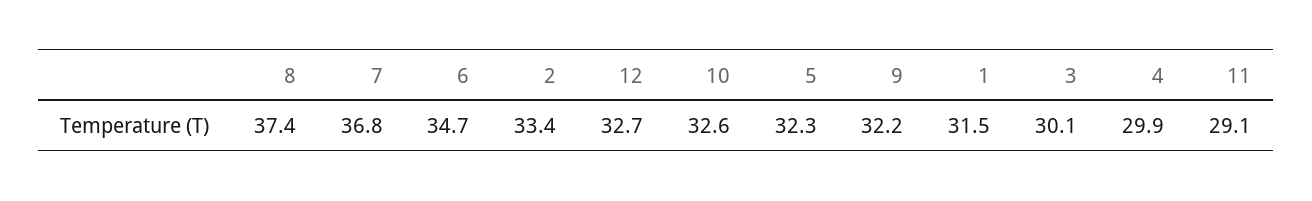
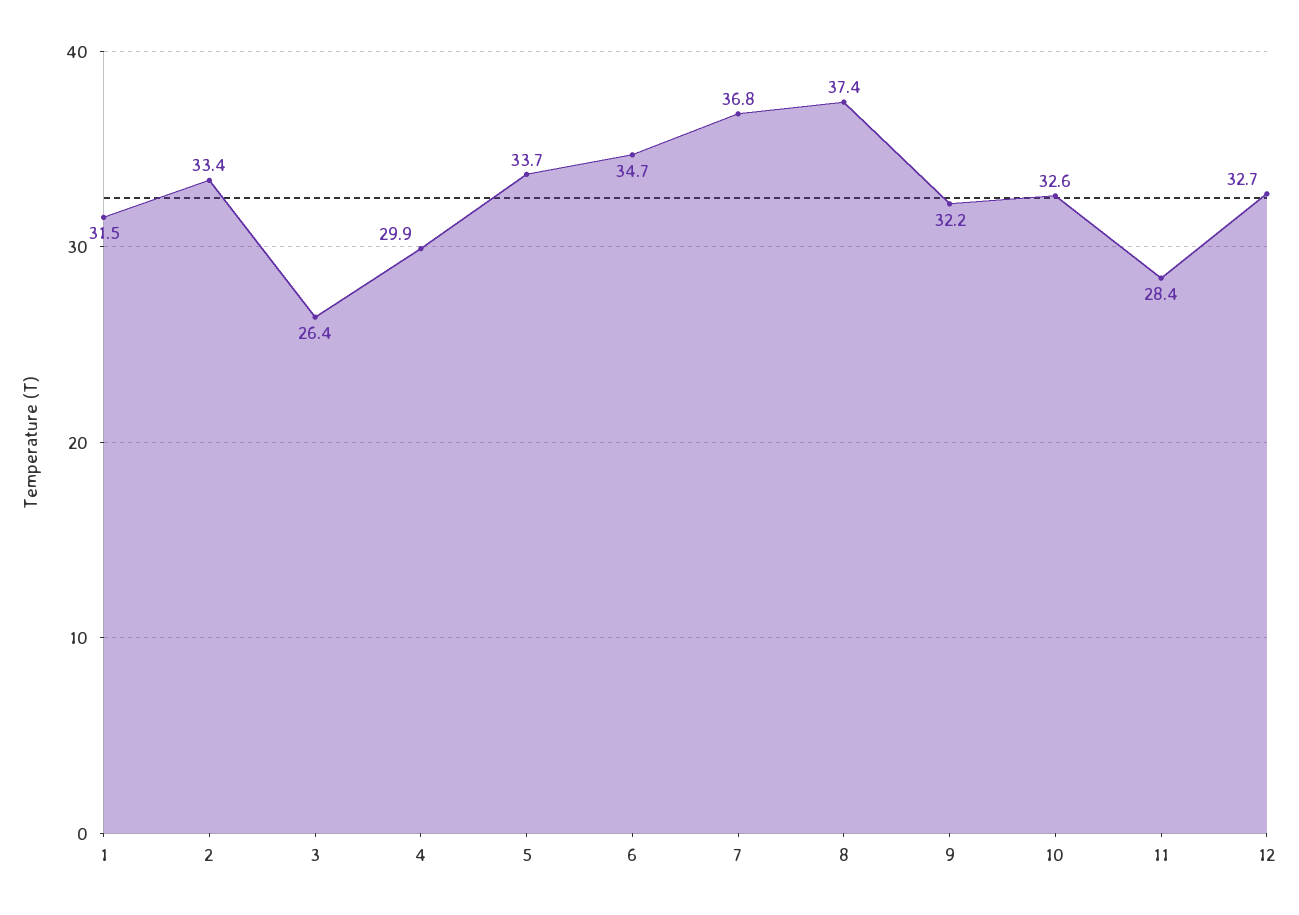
  {
    "8": 37.4,
    "7": 36.8,
    "6": 34.7,
    "2": 33.4,
    "12": 32.7,
    "10": 32.6,
-   "5": 32.3,
+   "5": 33.7,
    "9": 32.2,
    "1": 31.5,
-   "3": 30.1,
+   "3": 26.4,
    "4": 29.9,
-   "11": 29.1
+   "11": 28.4
  }

